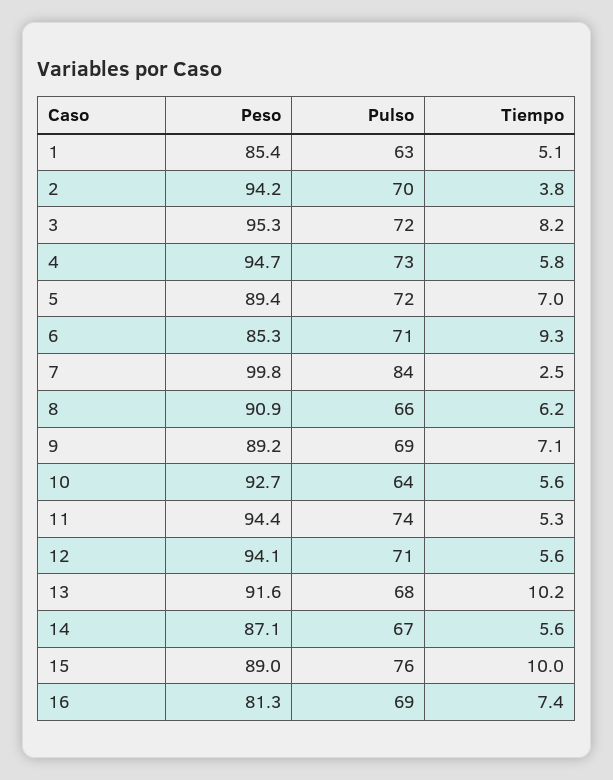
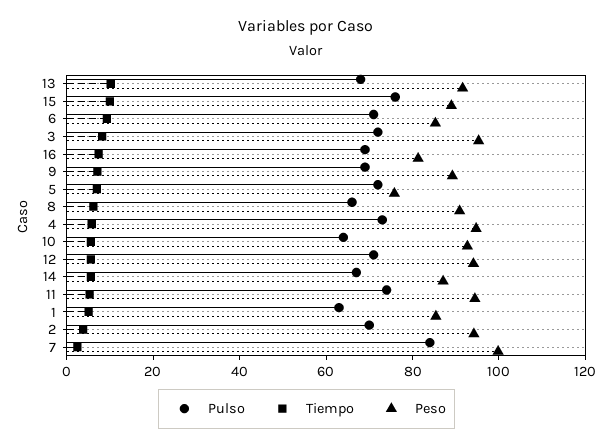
  {
    "Peso": {
      "1": 85.4,
      "2": 94.2,
      "3": 95.3,
      "4": 94.7,
-     "5": 89.4,
+     "5": 75,
      "6": 85.3,
      "7": 99.8,
      "8": 90.9,
      "9": 89.2,
      "10": 92.7,
      "11": 94.4,
      "12": 94.1,
      "13": 91.6,
      "14": 87.1,
      "15": 89,
      "16": 81.3
    },
    "Pulso": {
      "1": 63,
      "2": 70,
      "3": 72,
      "4": 73,
      "5": 72,
      "6": 71,
      "7": 84,
      "8": 66,
      "9": 69,
      "10": 64,
      "11": 74,
      "12": 71,
      "13": 68,
      "14": 67,
      "15": 76,
      "16": 69
    },
    "Tiempo": {
      "1": 5.1,
      "2": 3.8,
      "3": 8.2,
      "4": 5.8,
      "5": 7,
      "6": 9.3,
      "7": 2.5,
      "8": 6.2,
      "9": 7.1,
      "10": 5.6,
      "11": 5.3,
      "12": 5.6,
      "13": 10.2,
      "14": 5.6,
      "15": 10,
      "16": 7.4
    }
  }

